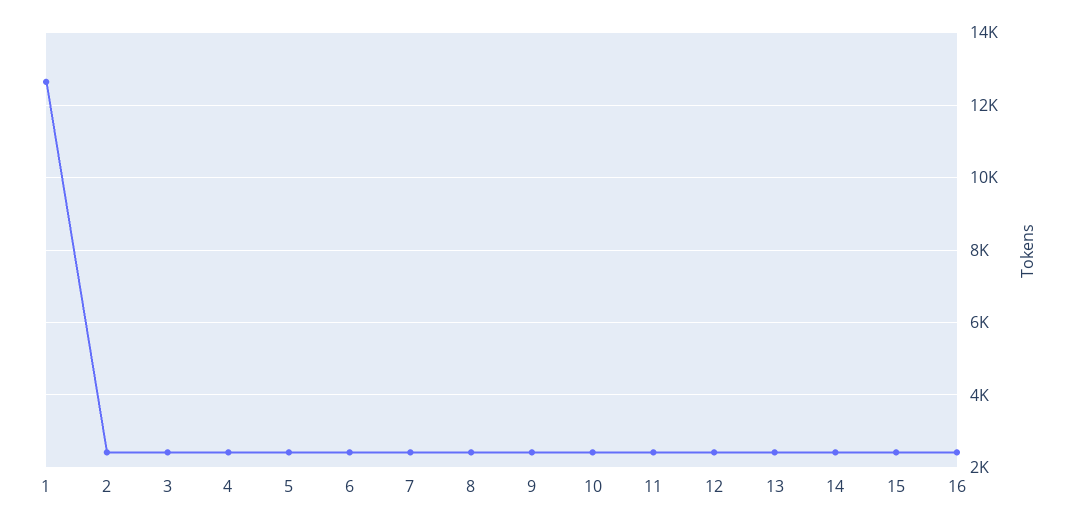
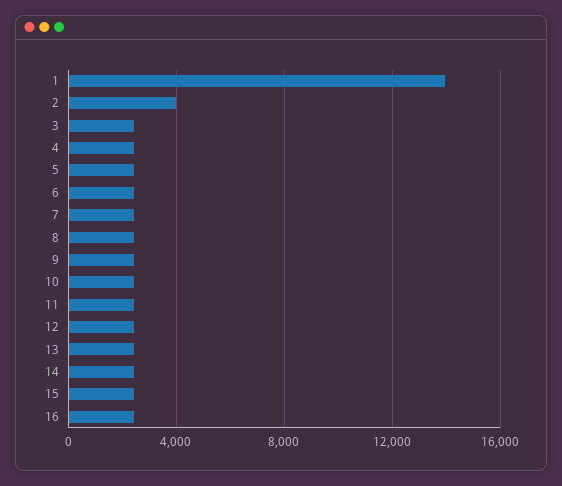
  {
-   "1": 12600,
+   "1": 14000,
-   "2": 2400,
+   "2": 4000,
    "3": 2400,
    "4": 2400,
    "5": 2400,
    "6": 2400,
    "7": 2400,
    "8": 2400,
    "9": 2400,
    "10": 2400,
    "11": 2400,
    "12": 2400,
    "13": 2400,
    "14": 2400,
    "15": 2400,
    "16": 2400
  }

